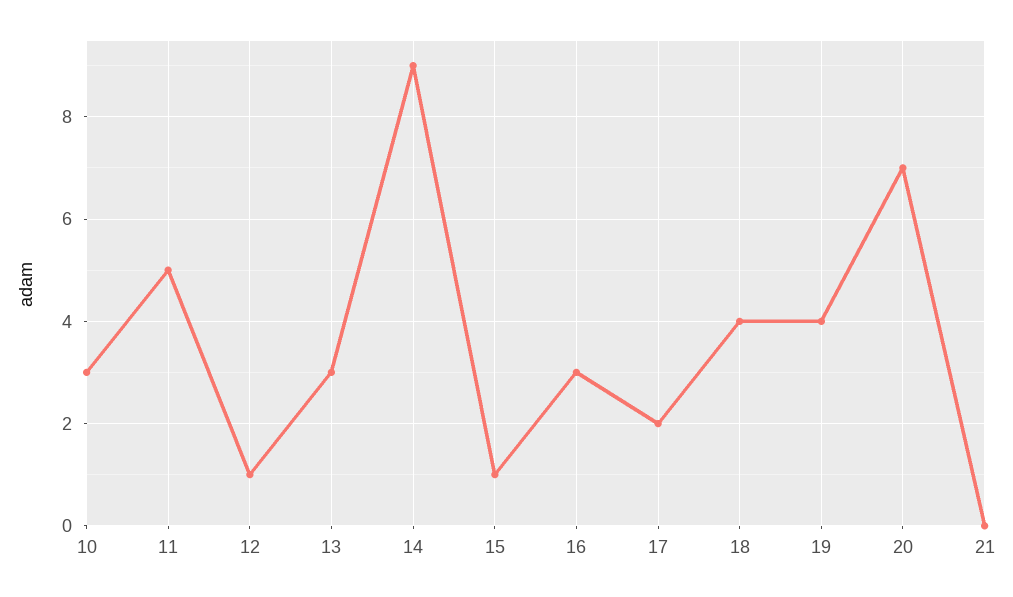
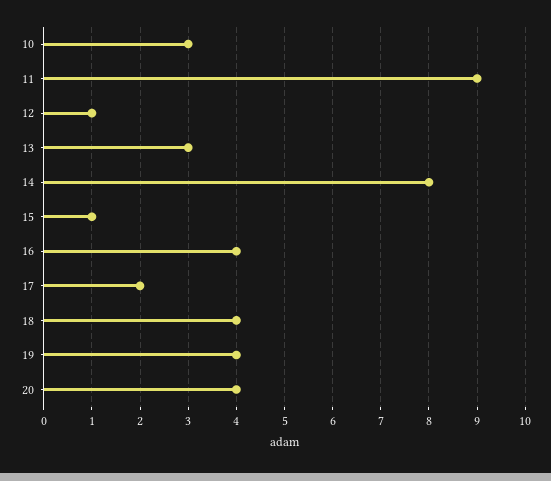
  {
    "10": 3,
-   "11": 5,
+   "11": 9,
    "12": 1,
    "13": 3,
-   "14": 9,
+   "14": 8,
    "15": 1,
-   "16": 3,
+   "16": 4,
    "17": 2,
    "18": 4,
    "19": 4,
-   "20": 7,
+   "20": 4
-   "21": 0
  }

